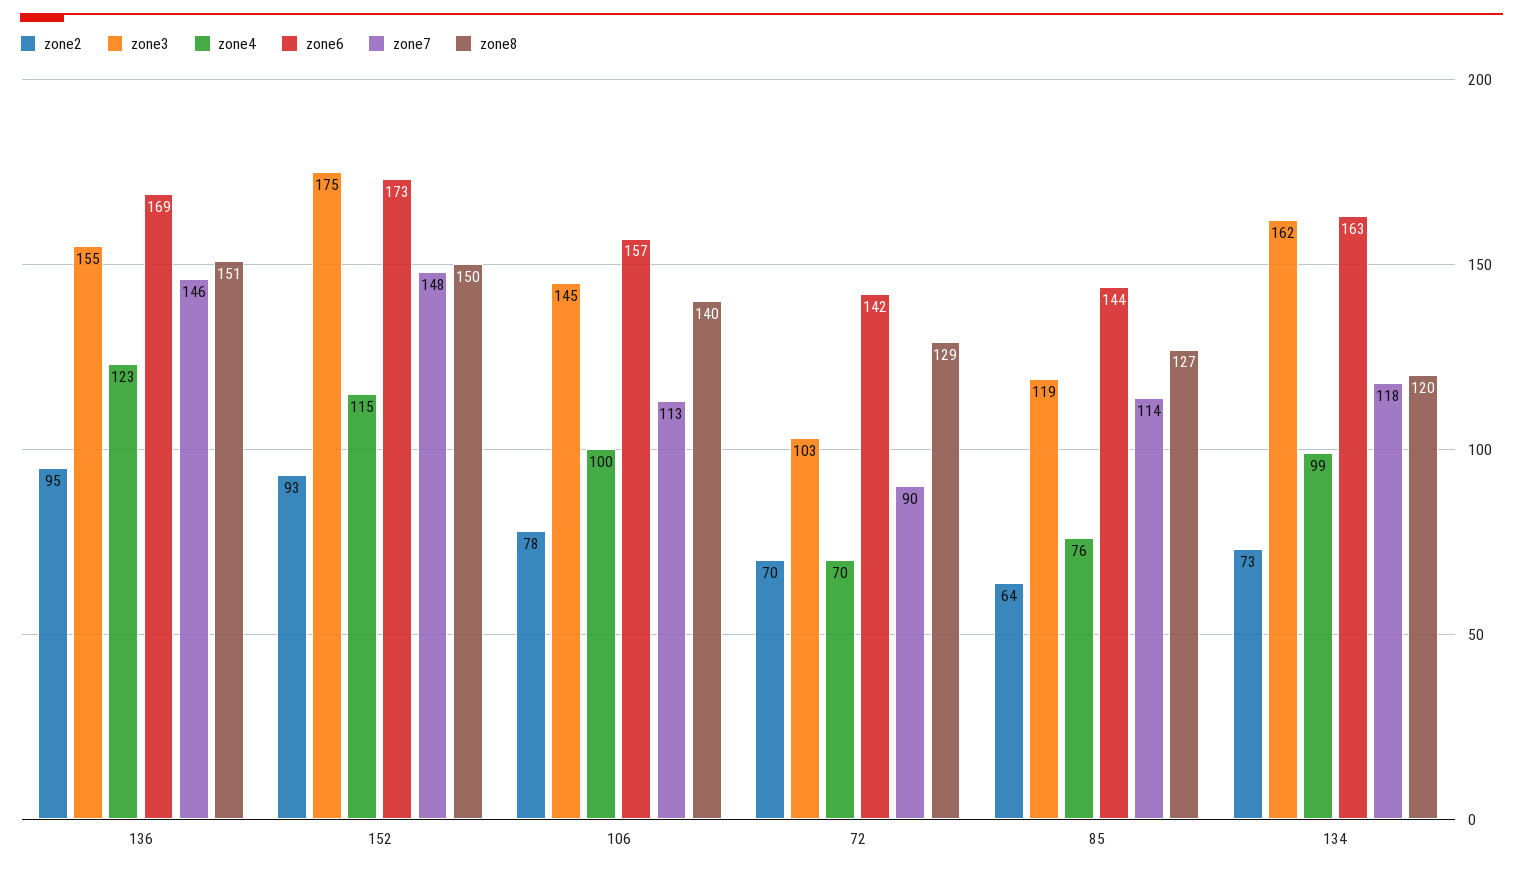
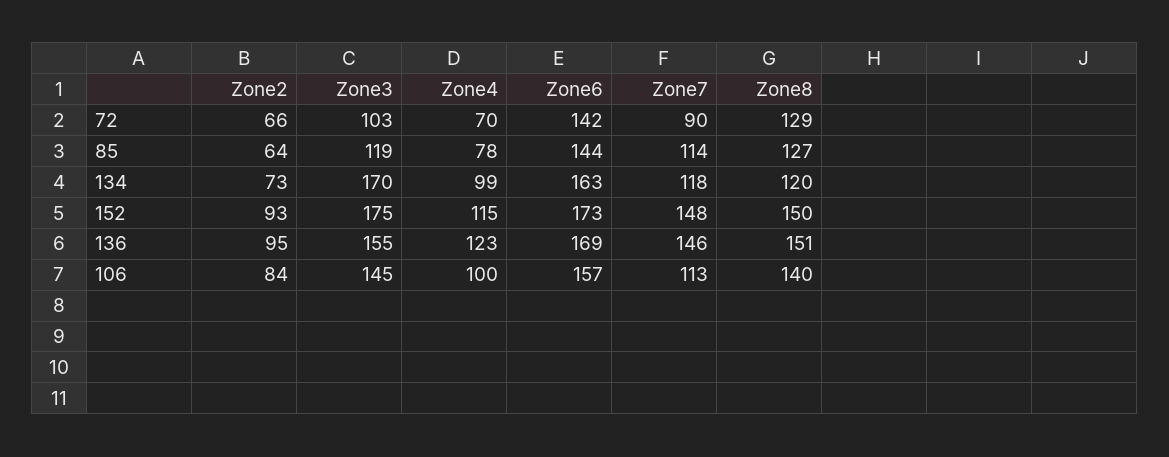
  {
    "zone2": {
      "136": 95,
      "152": 93,
-     "106": 78,
+     "106": 84,
-     "72": 70,
+     "72": 66,
      "85": 64,
      "134": 73
    },
    "zone3": {
      "136": 155,
      "152": 175,
      "106": 145,
      "72": 103,
      "85": 119,
-     "134": 162
+     "134": 170
    },
    "zone4": {
      "136": 123,
      "152": 115,
      "106": 100,
      "72": 70,
-     "85": 76,
+     "85": 78,
      "134": 99
    },
    "zone6": {
      "136": 169,
      "152": 173,
      "106": 157,
      "72": 142,
      "85": 144,
      "134": 163
    },
    "zone7": {
      "136": 146,
      "152": 148,
      "106": 113,
      "72": 90,
      "85": 114,
      "134": 118
    },
    "zone8": {
      "136": 151,
      "152": 150,
      "106": 140,
      "72": 129,
      "85": 127,
      "134": 120
    }
  }

